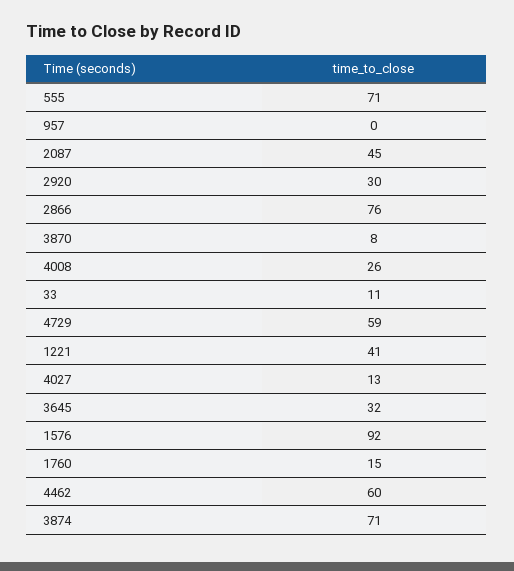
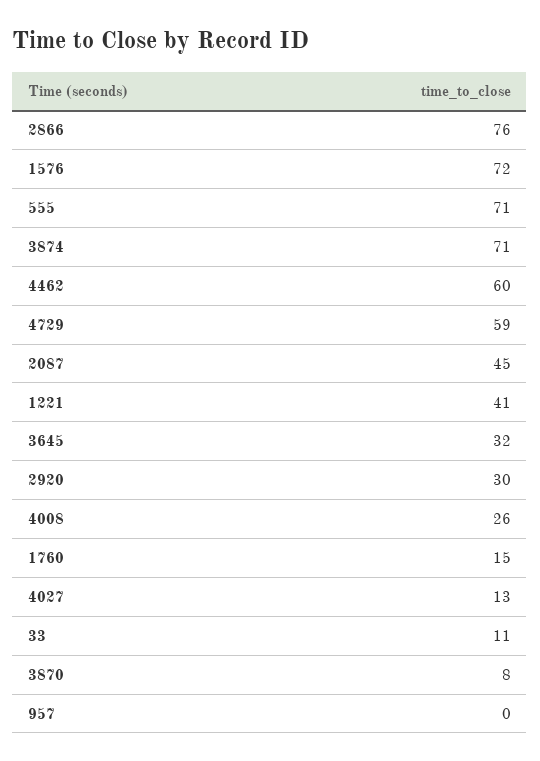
  {
    "555": 71,
    "957": 0,
    "2087": 45,
    "2920": 30,
    "2866": 76,
    "3870": 8,
    "4008": 26,
    "33": 11,
    "4729": 59,
    "1221": 41,
    "4027": 13,
    "3645": 32,
-   "1576": 92,
+   "1576": 72,
    "1760": 15,
    "4462": 60,
    "3874": 71
  }

